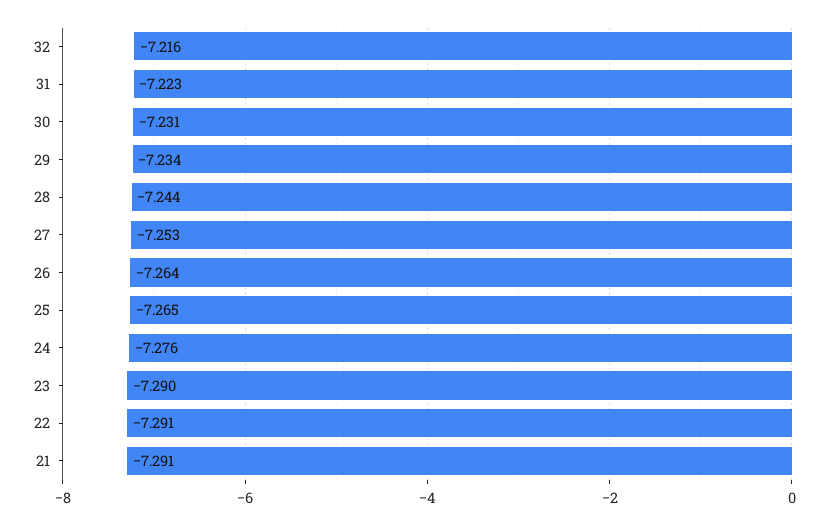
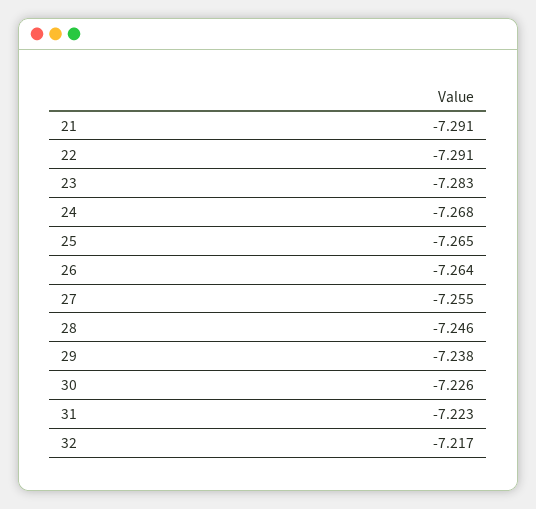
  {
-   "32": -7.216,
+   "32": -7.217,
    "31": -7.223,
-   "30": -7.231,
+   "30": -7.226,
-   "29": -7.234,
+   "29": -7.238,
-   "28": -7.244,
+   "28": -7.246,
-   "27": -7.253,
+   "27": -7.255,
    "26": -7.264,
    "25": -7.265,
-   "24": -7.276,
+   "24": -7.268,
-   "23": -7.29,
+   "23": -7.283,
    "22": -7.291,
    "21": -7.291
  }

